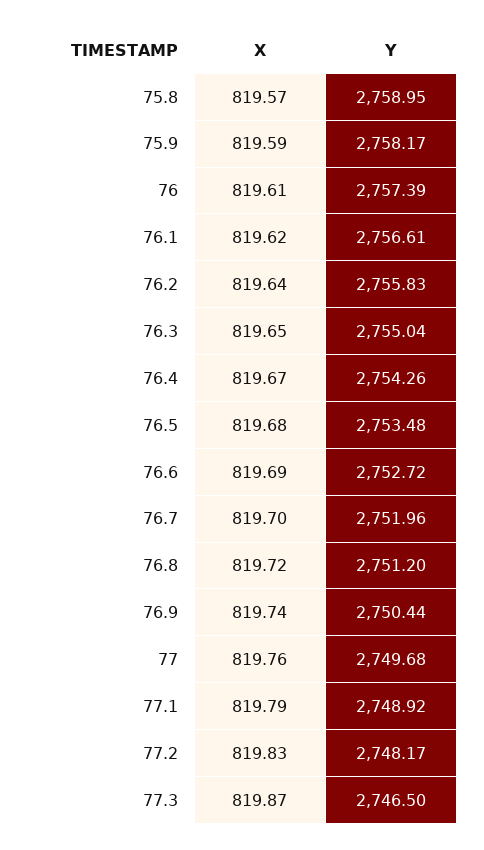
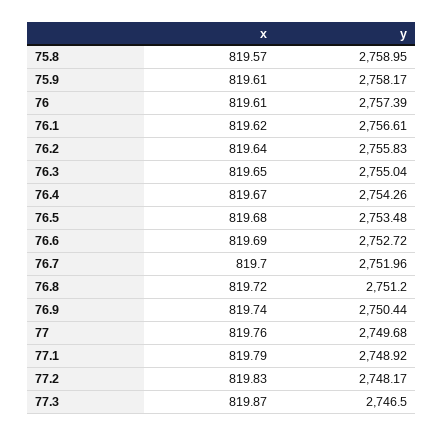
  {
    "X": {
      "75.8": 819.57,
-     "75.9": 819.59,
+     "75.9": 819.61,
      "76": 819.61,
      "76.1": 819.62,
      "76.2": 819.64,
      "76.3": 819.65,
      "76.4": 819.67,
      "76.5": 819.68,
      "76.6": 819.69,
      "76.7": 819.7,
      "76.8": 819.72,
      "76.9": 819.74,
      "77": 819.76,
      "77.1": 819.79,
      "77.2": 819.83,
      "77.3": 819.87
    },
    "Y": {
      "75.8": 2758.95,
      "75.9": 2758.17,
      "76": 2757.39,
      "76.1": 2756.61,
      "76.2": 2755.83,
      "76.3": 2755.04,
      "76.4": 2754.26,
      "76.5": 2753.48,
      "76.6": 2752.72,
      "76.7": 2751.96,
      "76.8": 2751.2,
      "76.9": 2750.44,
      "77": 2749.68,
      "77.1": 2748.92,
      "77.2": 2748.17,
      "77.3": 2746.5
    }
  }

